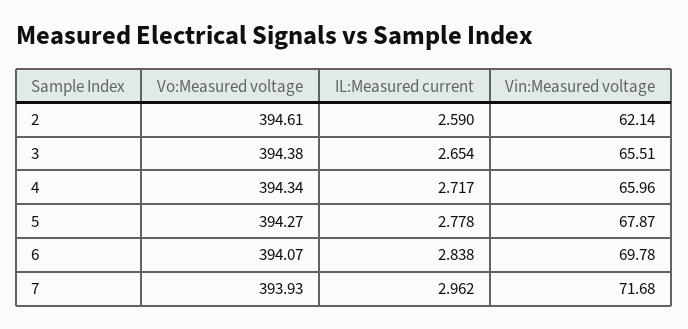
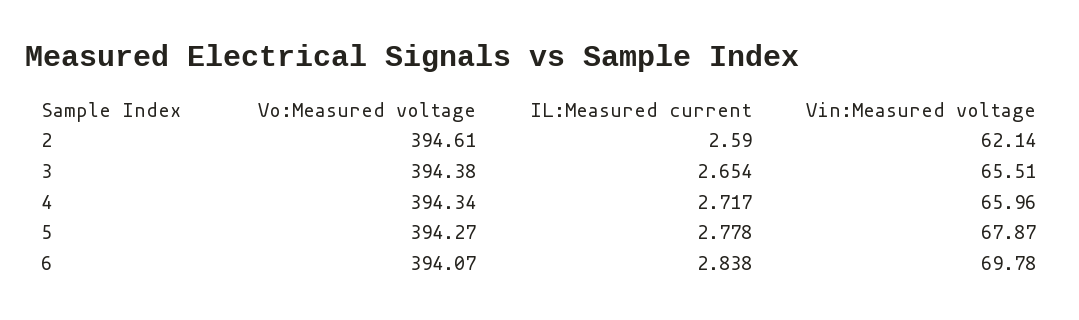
  {
    "Vo:Measured voltage": {
      "2": 394.61,
      "3": 394.38,
      "4": 394.34,
      "5": 394.27,
-     "6": 394.07,
+     "6": 394.07
-     "7": 393.93
    },
    "IL:Measured current": {
      "2": 2.59,
      "3": 2.654,
      "4": 2.717,
      "5": 2.778,
-     "6": 2.838,
+     "6": 2.838
-     "7": 2.962
    },
    "Vin:Measured voltage": {
      "2": 62.14,
      "3": 65.51,
      "4": 65.96,
      "5": 67.87,
-     "6": 69.78,
+     "6": 69.78
-     "7": 71.68
    }
  }

